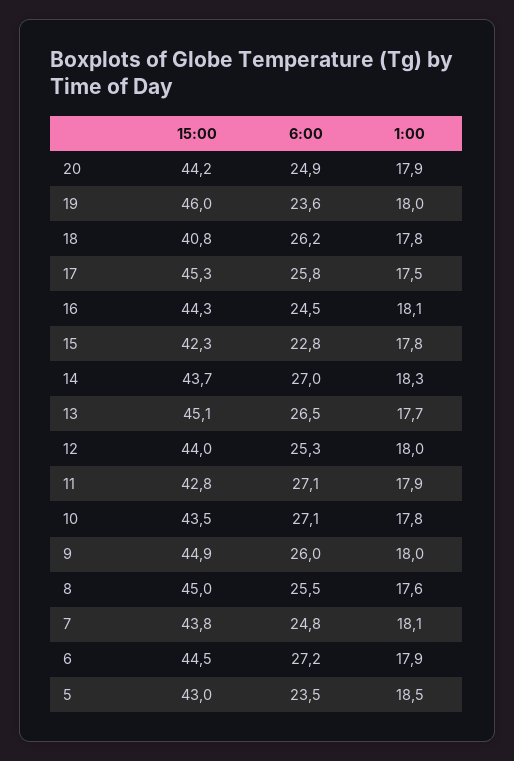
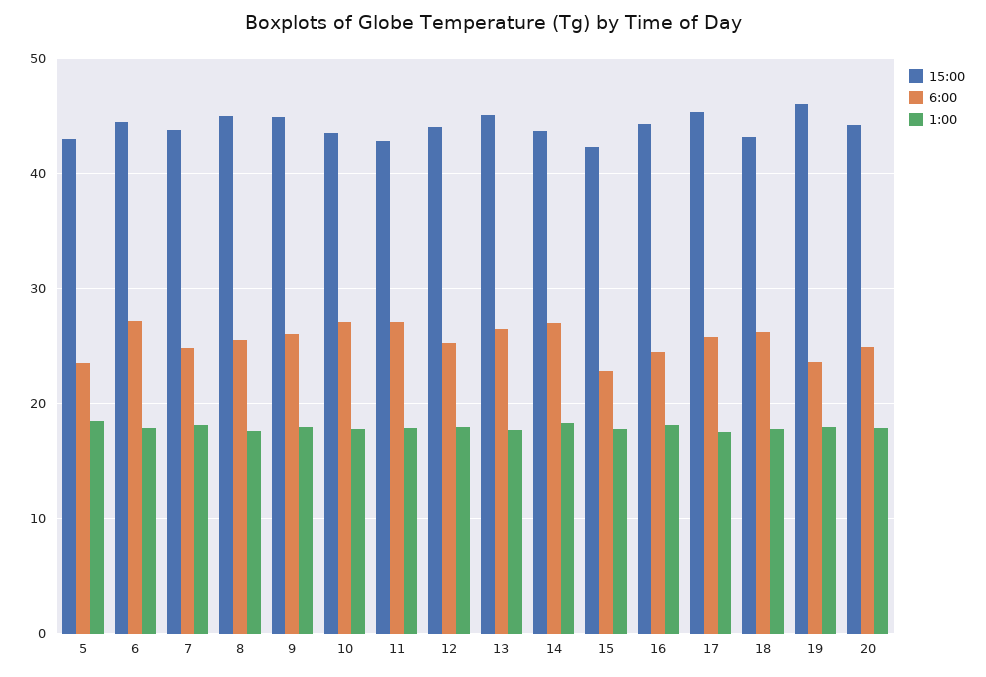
  {
    "15:00": {
      "20": 44.2,
      "19": 46,
-     "18": 40.8,
+     "18": 43,
      "17": 45.3,
      "16": 44.3,
      "15": 42.3,
      "14": 43.7,
      "13": 45.1,
      "12": 44,
      "11": 42.8,
      "10": 43.5,
      "9": 44.9,
      "8": 45,
      "7": 43.8,
      "6": 44.5,
      "5": 43
    },
    "6:00": {
      "20": 24.9,
      "19": 23.6,
      "18": 26.2,
      "17": 25.8,
      "16": 24.5,
      "15": 22.8,
      "14": 27,
      "13": 26.5,
      "12": 25.3,
      "11": 27.1,
      "10": 27.1,
      "9": 26,
      "8": 25.5,
      "7": 24.8,
      "6": 27.2,
      "5": 23.5
    },
    "1:00": {
      "20": 17.9,
      "19": 18,
      "18": 17.8,
      "17": 17.5,
      "16": 18.1,
      "15": 17.8,
      "14": 18.3,
      "13": 17.7,
      "12": 18,
      "11": 17.9,
      "10": 17.8,
      "9": 18,
      "8": 17.6,
      "7": 18.1,
      "6": 17.9,
      "5": 18.5
    }
  }

